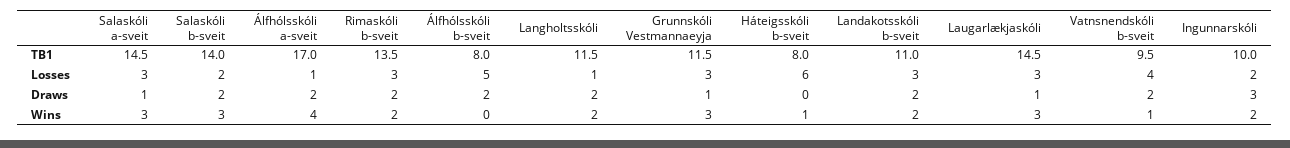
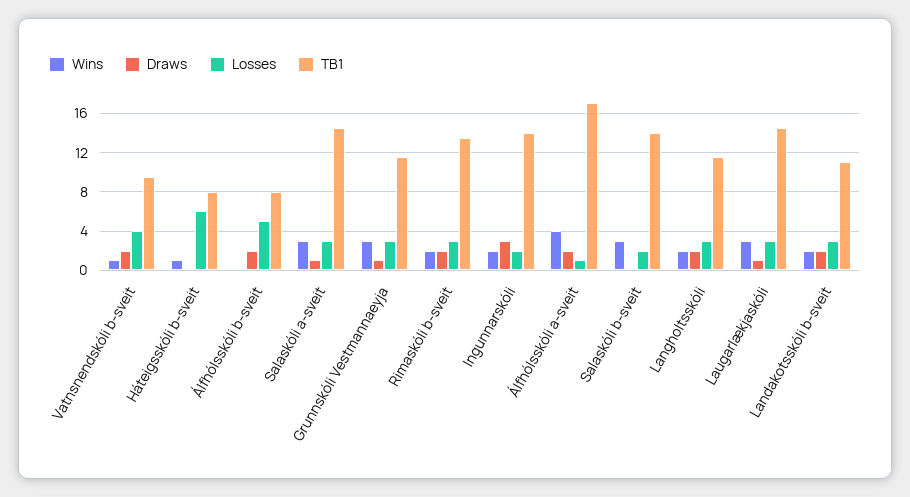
  {
    "TB1": {
      "Salaskóli a-sveit": 14.5,
      "Salaskóli b-sveit": 14,
      "Álfhólsskóli a-sveit": 17,
      "Rimaskóli b-sveit": 13.5,
      "Álfhólsskóli b-sveit": 8,
      "Langholtsskóli": 11.5,
      "Grunnskóli Vestmannaeyja": 11.5,
      "Háteigsskóli b-sveit": 8,
      "Landakotsskóli b-sveit": 11,
      "Laugarlækjaskóli": 14.5,
      "Vatnsnendskóli b-sveit": 9.5,
-     "Ingunnarskóli": 10
+     "Ingunnarskóli": 14
    },
    "Losses": {
      "Salaskóli a-sveit": 3,
      "Salaskóli b-sveit": 2,
      "Álfhólsskóli a-sveit": 1,
      "Rimaskóli b-sveit": 3,
      "Álfhólsskóli b-sveit": 5,
-     "Langholtsskóli": 1,
+     "Langholtsskóli": 3,
      "Grunnskóli Vestmannaeyja": 3,
      "Háteigsskóli b-sveit": 6,
      "Landakotsskóli b-sveit": 3,
      "Laugarlækjaskóli": 3,
      "Vatnsnendskóli b-sveit": 4,
      "Ingunnarskóli": 2
    },
    "Draws": {
      "Salaskóli a-sveit": 1,
-     "Salaskóli b-sveit": 2,
+     "Salaskóli b-sveit": 0,
      "Álfhólsskóli a-sveit": 2,
      "Rimaskóli b-sveit": 2,
      "Álfhólsskóli b-sveit": 2,
      "Langholtsskóli": 2,
      "Grunnskóli Vestmannaeyja": 1,
      "Háteigsskóli b-sveit": 0,
      "Landakotsskóli b-sveit": 2,
      "Laugarlækjaskóli": 1,
      "Vatnsnendskóli b-sveit": 2,
      "Ingunnarskóli": 3
    },
    "Wins": {
      "Salaskóli a-sveit": 3,
      "Salaskóli b-sveit": 3,
      "Álfhólsskóli a-sveit": 4,
      "Rimaskóli b-sveit": 2,
      "Álfhólsskóli b-sveit": 0,
      "Langholtsskóli": 2,
      "Grunnskóli Vestmannaeyja": 3,
      "Háteigsskóli b-sveit": 1,
      "Landakotsskóli b-sveit": 2,
      "Laugarlækjaskóli": 3,
      "Vatnsnendskóli b-sveit": 1,
      "Ingunnarskóli": 2
    }
  }

